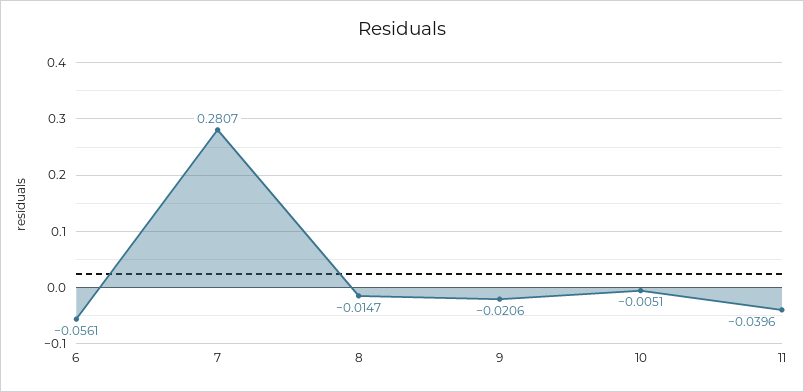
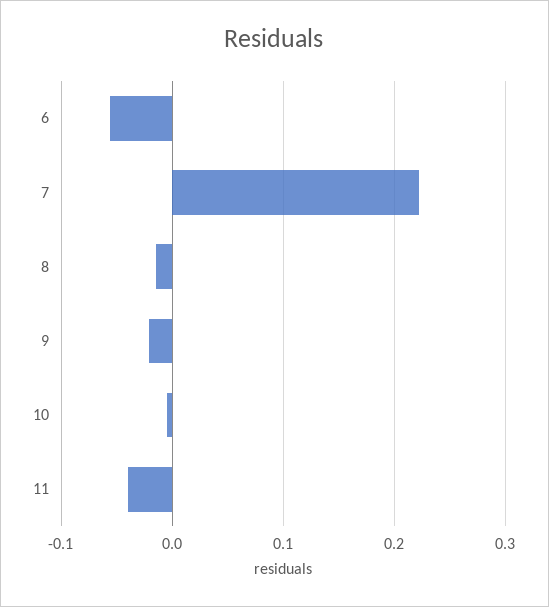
  {
    "6": -0.0561,
-   "7": 0.2807,
+   "7": 0.22,
    "8": -0.0147,
    "9": -0.0206,
    "10": -0.0051,
    "11": -0.0396
  }

